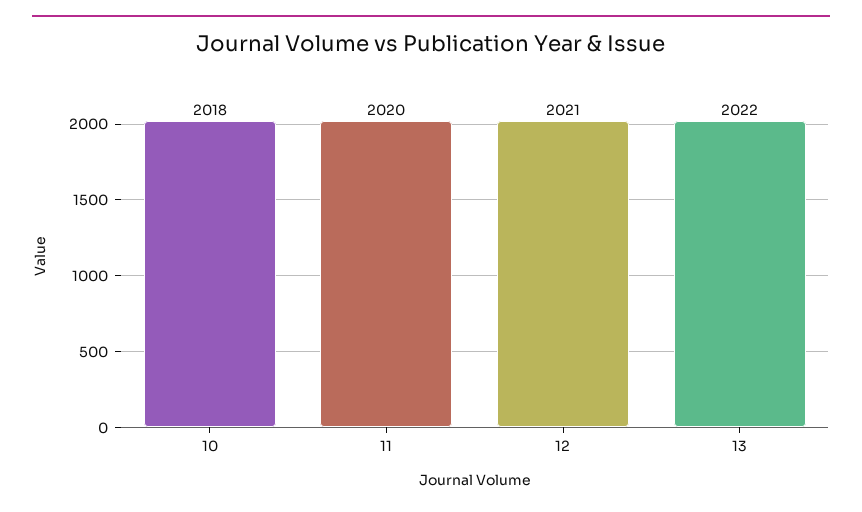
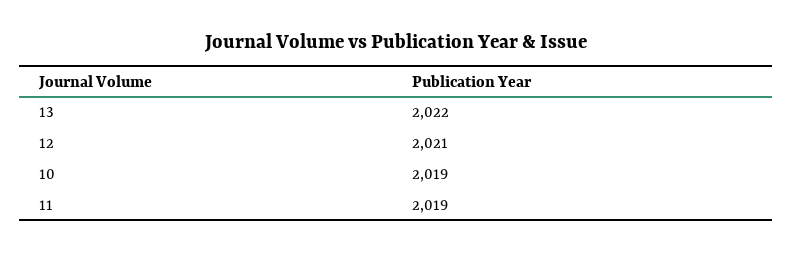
  {
-   "10": 2018,
+   "10": 2019,
-   "11": 2020,
+   "11": 2019,
    "12": 2021,
    "13": 2022
  }

